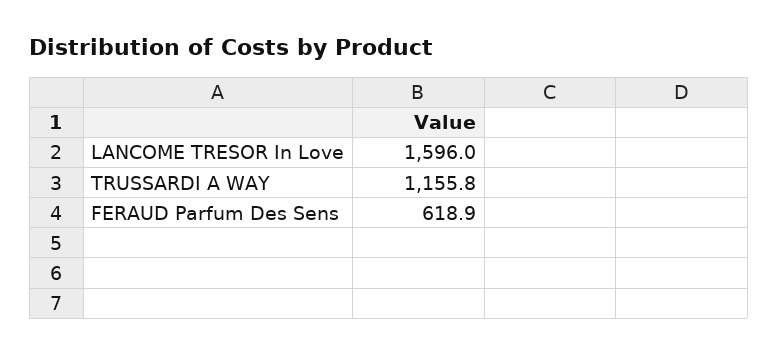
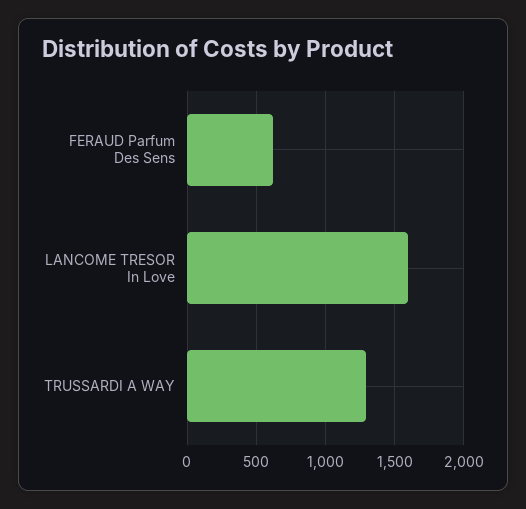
  {
    "LANCOME TRESOR In Love": 1596,
-   "TRUSSARDI A WAY": 1155.8,
+   "TRUSSARDI A WAY": 1300,
    "FERAUD Parfum Des Sens": 618.9
  }

